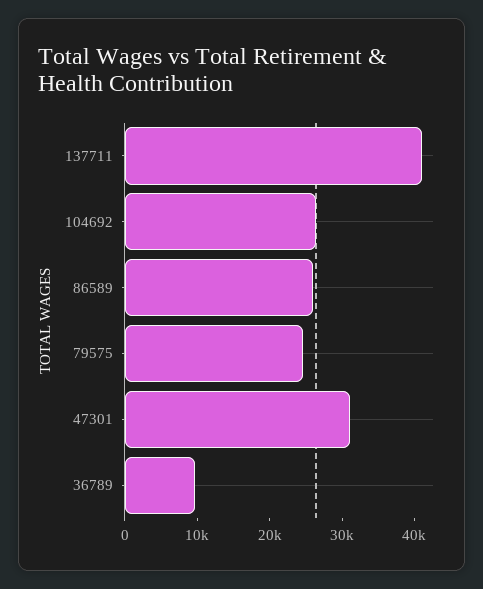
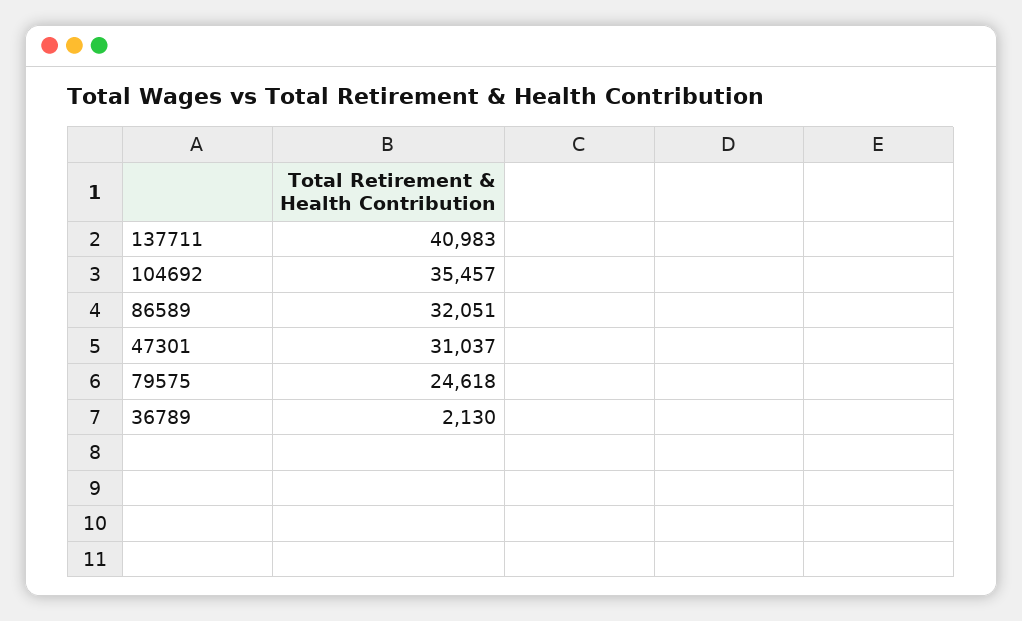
  {
    "137711": 40983,
-   "104692": 26000,
+   "104692": 35457,
-   "86589": 26000,
+   "86589": 32051,
    "79575": 24618,
    "47301": 31037,
-   "36789": 10000
+   "36789": 2130
  }

